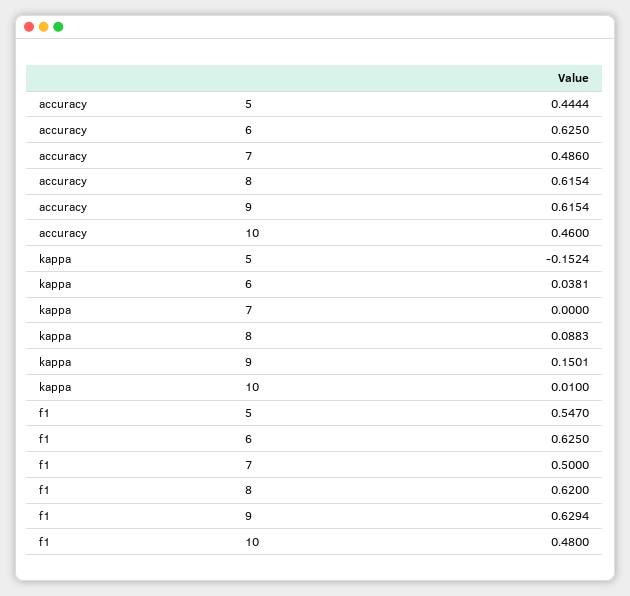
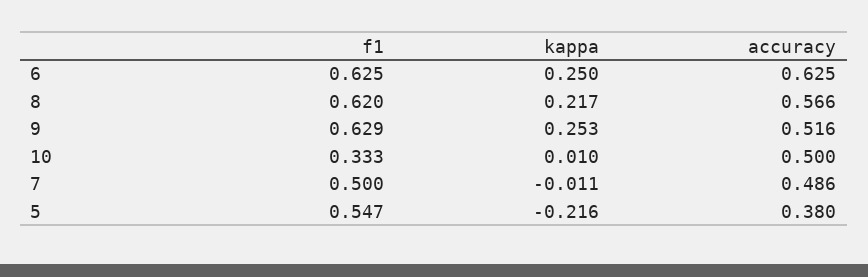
  {
    "accuracy": {
-     "5": 0.4444,
+     "5": 0.38,
      "6": 0.625,
      "7": 0.486,
-     "8": 0.6154,
+     "8": 0.566,
-     "9": 0.6154,
+     "9": 0.516,
-     "10": 0.46
+     "10": 0.5
    },
    "kappa": {
-     "5": -0.1524,
+     "5": -0.216,
-     "6": 0.0381,
+     "6": 0.25,
-     "7": 0,
+     "7": -0.011,
-     "8": 0.0883,
+     "8": 0.217,
-     "9": 0.1501,
+     "9": 0.253,
      "10": 0.01
    },
    "f1": {
      "5": 0.547,
      "6": 0.625,
      "7": 0.5,
      "8": 0.62,
      "9": 0.6294,
-     "10": 0.48
+     "10": 0.333
    }
  }

